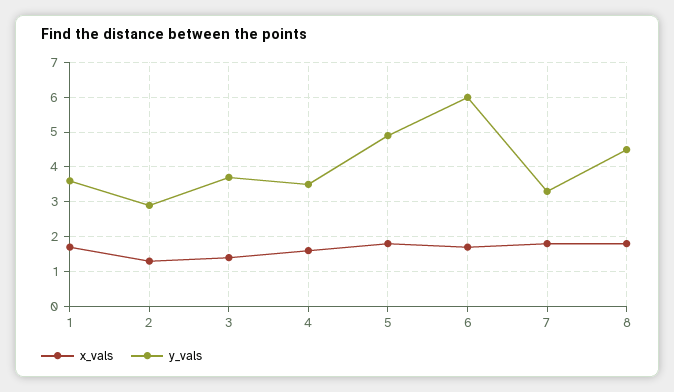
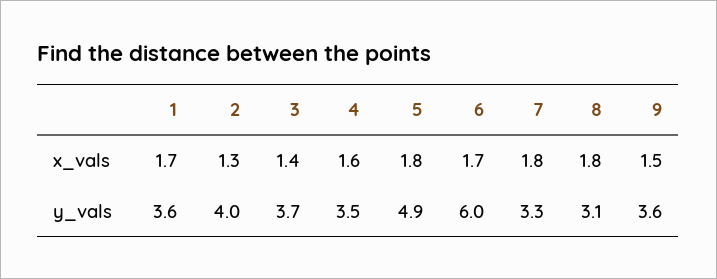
  {
    "x_vals": {
      "1": 1.7,
      "2": 1.3,
      "3": 1.4,
      "4": 1.6,
      "5": 1.8,
      "6": 1.7,
      "7": 1.8,
-     "8": 1.8
+     "8": 1.8,
+     "9": 1.5
    },
    "y_vals": {
      "1": 3.6,
-     "2": 3,
+     "2": 4,
      "3": 3.7,
      "4": 3.5,
      "5": 4.9,
      "6": 6,
      "7": 3.3,
-     "8": 4.5
+     "8": 3.1,
+     "9": 3.6
    }
  }

